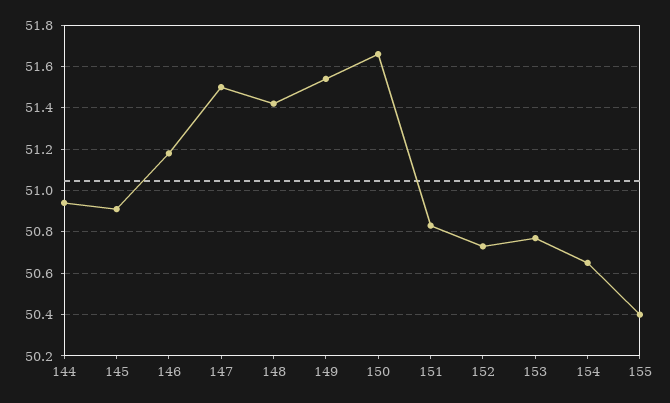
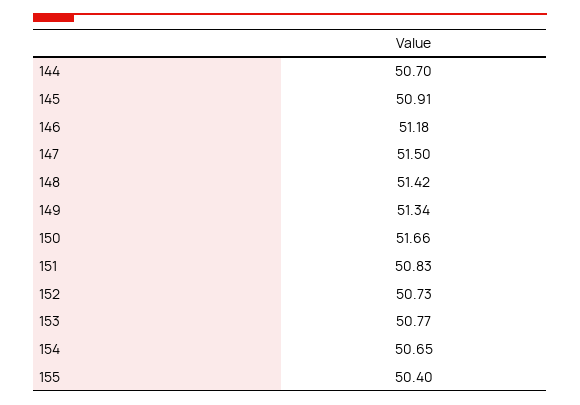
  {
-   "144": 50.95,
+   "144": 50.7,
    "145": 50.91,
    "146": 51.18,
    "147": 51.5,
    "148": 51.42,
-   "149": 51.55,
+   "149": 51.34,
    "150": 51.66,
    "151": 50.83,
    "152": 50.73,
    "153": 50.77,
    "154": 50.65,
    "155": 50.4
  }

